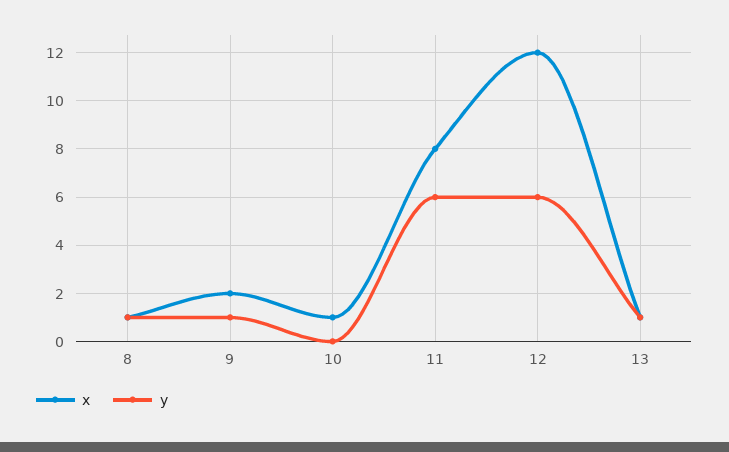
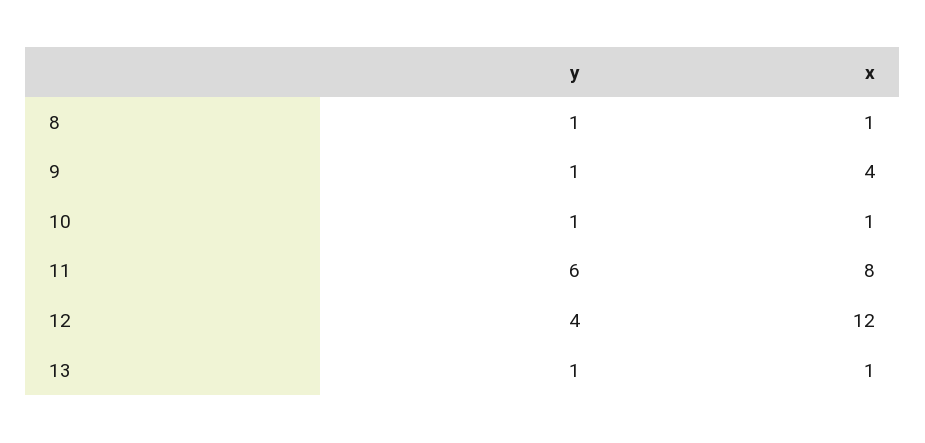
  {
    "x": {
      "8": 1,
-     "9": 2,
+     "9": 4,
      "10": 1,
      "11": 8,
      "12": 12,
      "13": 1
    },
    "y": {
      "8": 1,
      "9": 1,
-     "10": 0,
+     "10": 1,
      "11": 6,
-     "12": 6,
+     "12": 4,
      "13": 1
    }
  }

